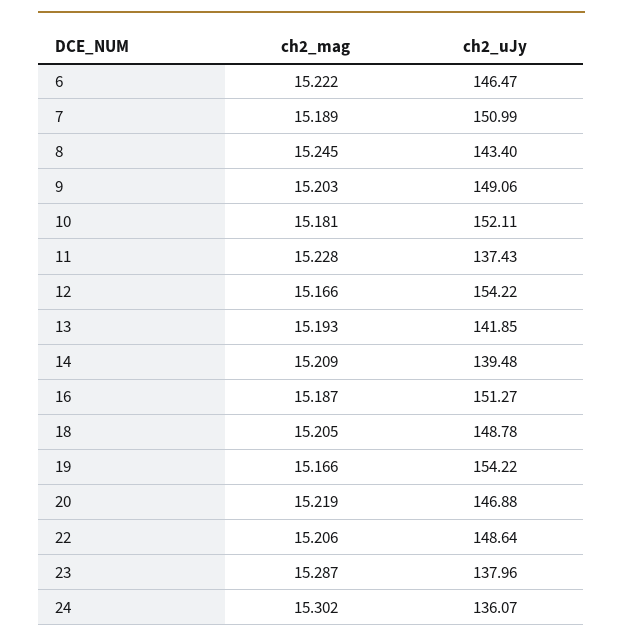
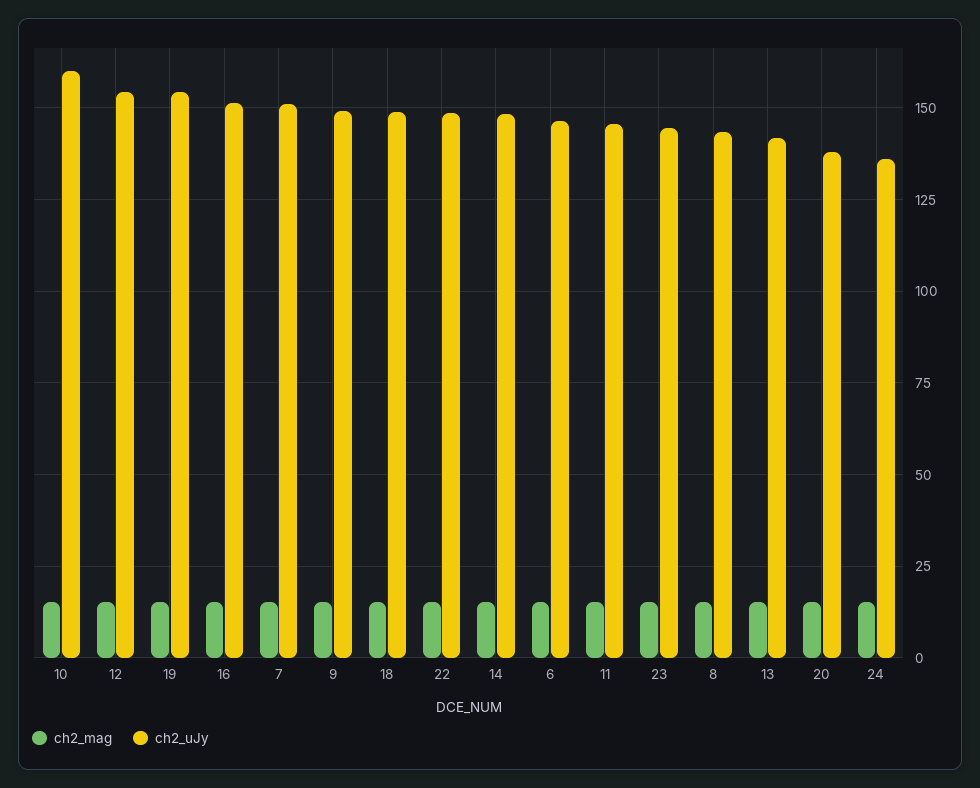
  {
    "ch2_mag": {
      "6": 15.222,
      "7": 15.189,
      "8": 15.245,
      "9": 15.203,
      "10": 15.181,
      "11": 15.228,
      "12": 15.166,
      "13": 15.193,
      "14": 15.209,
      "16": 15.187,
      "18": 15.205,
      "19": 15.166,
      "20": 15.219,
      "22": 15.206,
      "23": 15.287,
      "24": 15.302
    },
    "ch2_uJy": {
      "6": 146.47,
      "7": 150.99,
      "8": 143.4,
      "9": 149.06,
-     "10": 152.11,
+     "10": 160,
-     "11": 137.43,
+     "11": 145,
      "12": 154.22,
      "13": 141.85,
-     "14": 139.48,
+     "14": 147.5,
      "16": 151.27,
      "18": 148.78,
      "19": 154.22,
-     "20": 146.88,
+     "20": 137.5,
      "22": 148.64,
-     "23": 137.96,
+     "23": 145,
      "24": 136.07
    }
  }

